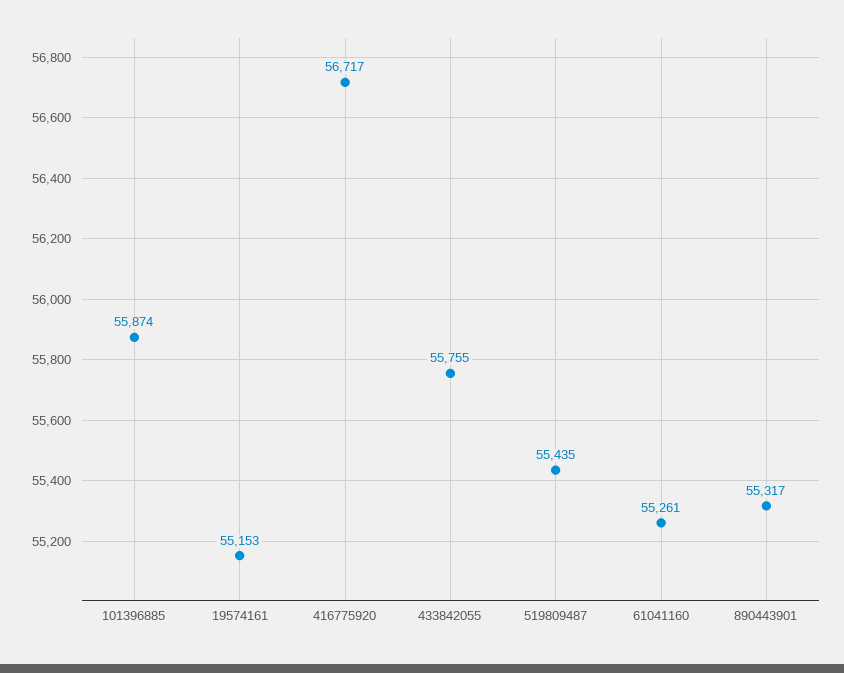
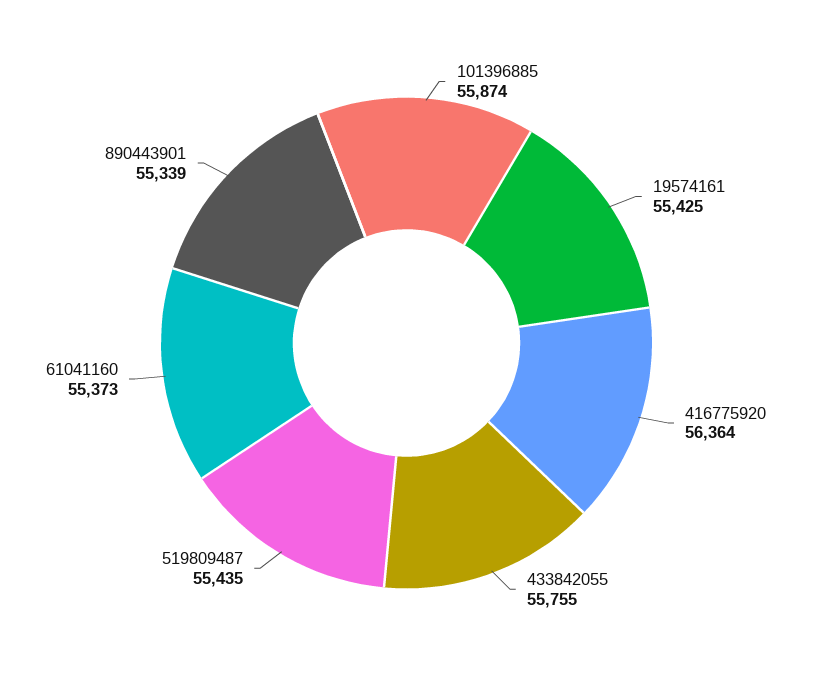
  {
    "101396885": 55874,
-   "19574161": 55153,
+   "19574161": 55425,
-   "416775920": 56717,
+   "416775920": 56364,
    "433842055": 55755,
    "519809487": 55435,
-   "61041160": 55261,
+   "61041160": 55373,
-   "890443901": 55317
+   "890443901": 55339
  }

